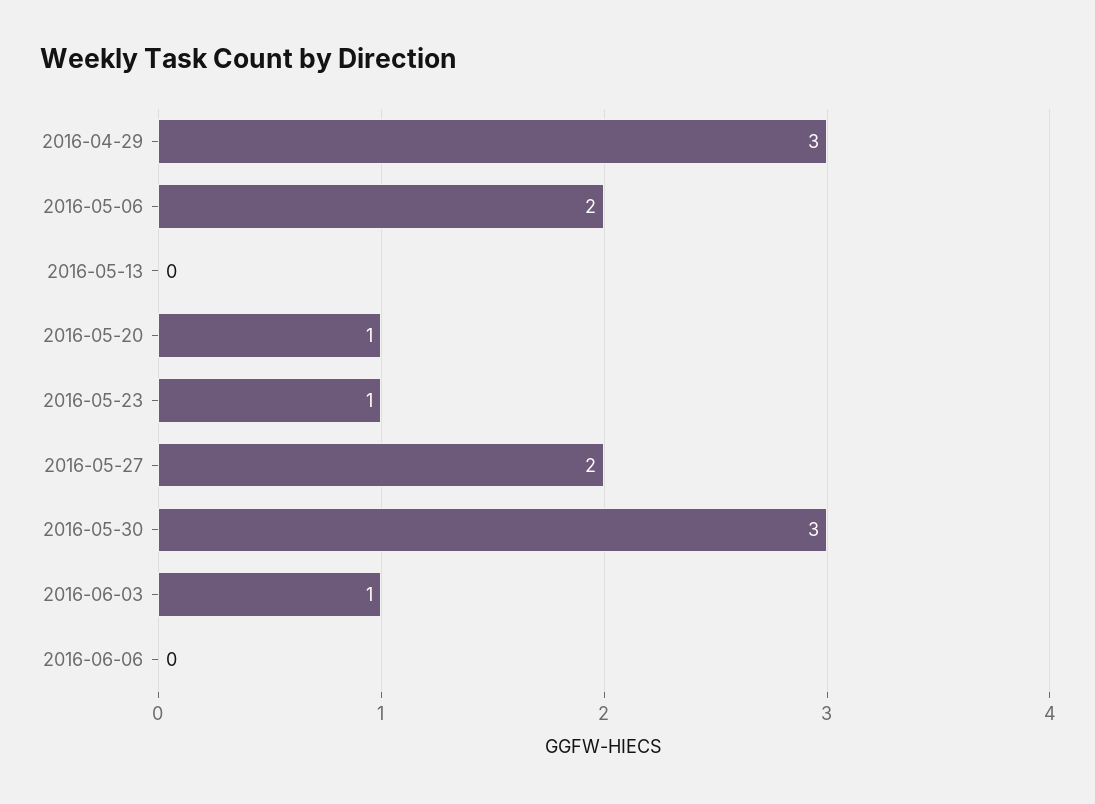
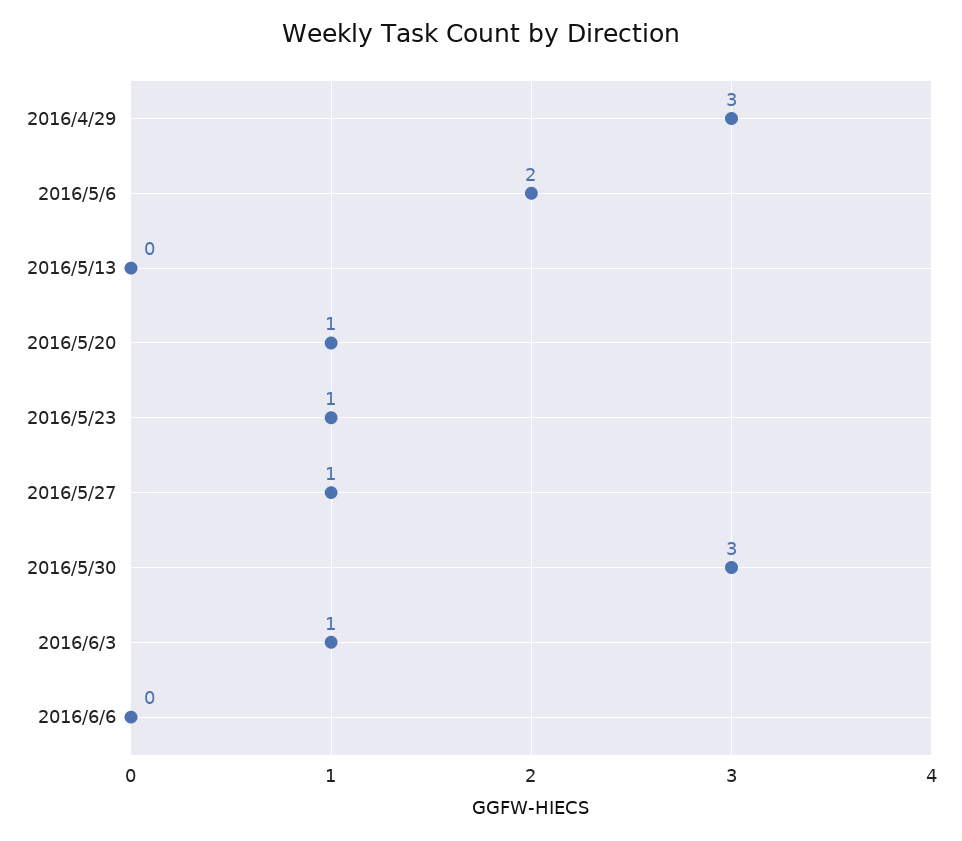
  {
    "2016-04-29": 3,
    "2016-05-06": 2,
    "2016-05-13": 0,
    "2016-05-20": 1,
    "2016-05-23": 1,
-   "2016-05-27": 2,
+   "2016-05-27": 1,
    "2016-05-30": 3,
    "2016-06-03": 1,
    "2016-06-06": 0
  }

